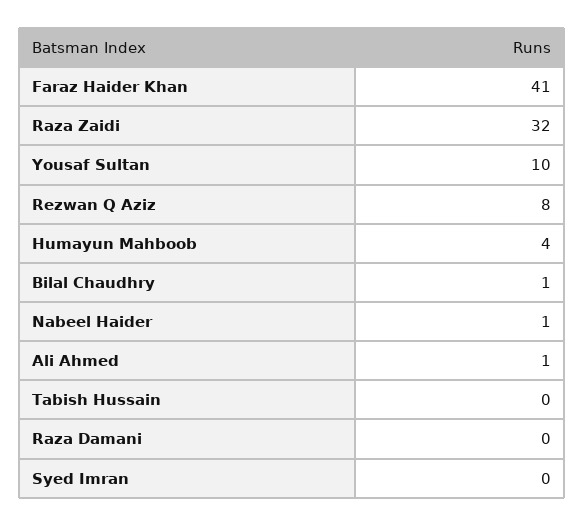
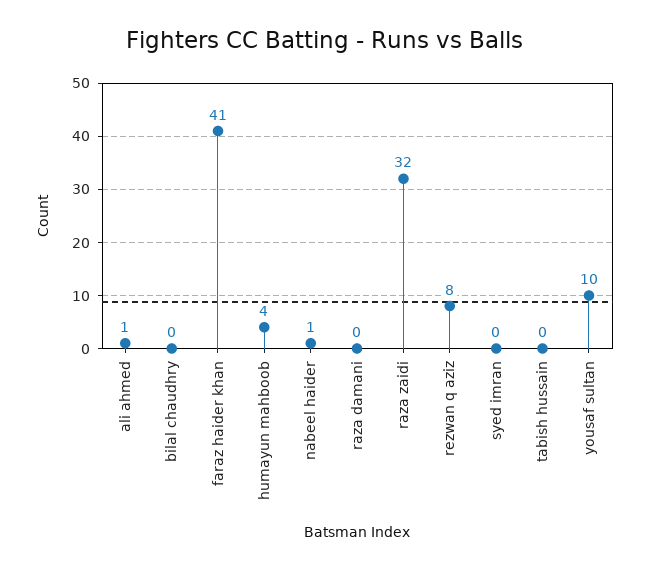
  {
    "Faraz Haider Khan": 41,
    "Raza Zaidi": 32,
    "Yousaf Sultan": 10,
    "Rezwan Q Aziz": 8,
    "Humayun Mahboob": 4,
-   "Bilal Chaudhry": 1,
+   "Bilal Chaudhry": 0,
    "Nabeel Haider": 1,
    "Ali Ahmed": 1,
    "Tabish Hussain": 0,
    "Raza Damani": 0,
    "Syed Imran": 0
  }

